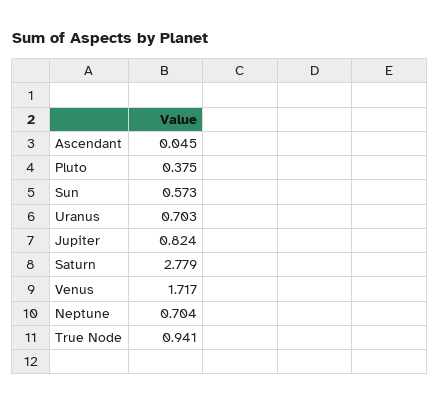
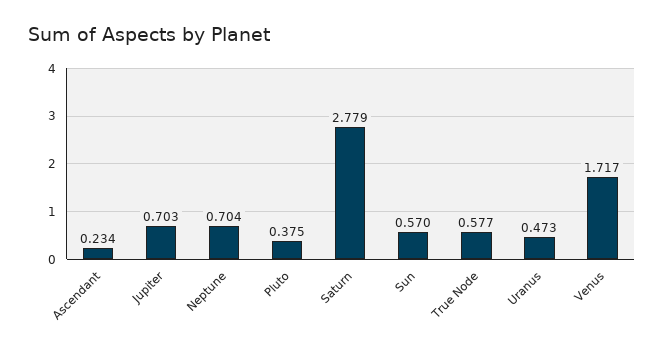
  {
-   "Ascendant": 0.045,
+   "Ascendant": 0.234,
    "Pluto": 0.375,
-   "Sun": 0.573,
+   "Sun": 0.57,
-   "Uranus": 0.703,
+   "Uranus": 0.473,
-   "Jupiter": 0.824,
+   "Jupiter": 0.703,
    "Saturn": 2.779,
    "Venus": 1.717,
    "Neptune": 0.704,
-   "True Node": 0.941
+   "True Node": 0.577
  }

